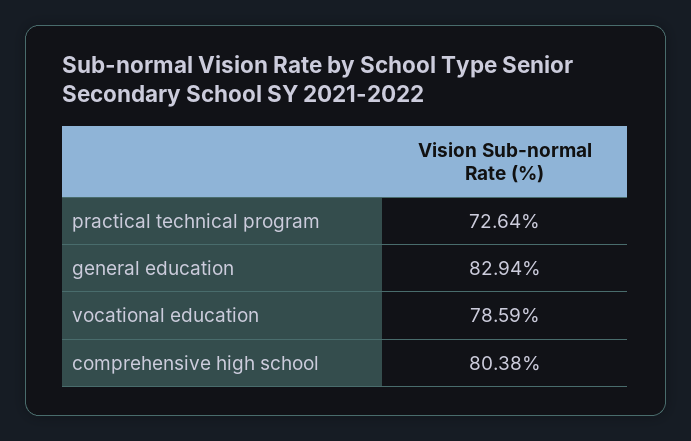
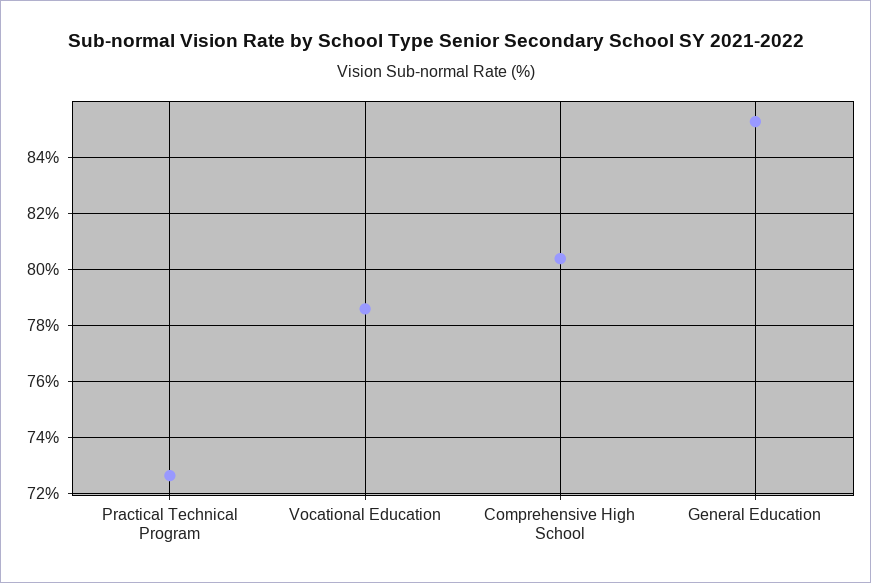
  {
    "practical technical program": 72.64,
-   "general education": 82.94,
+   "general education": 85.25,
    "vocational education": 78.59,
    "comprehensive high school": 80.38
  }

